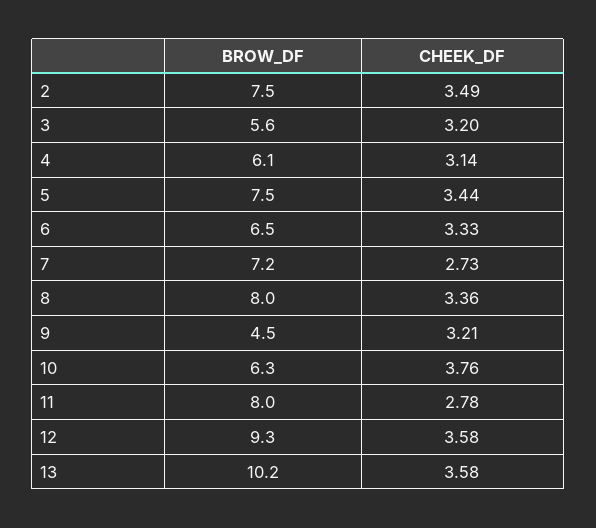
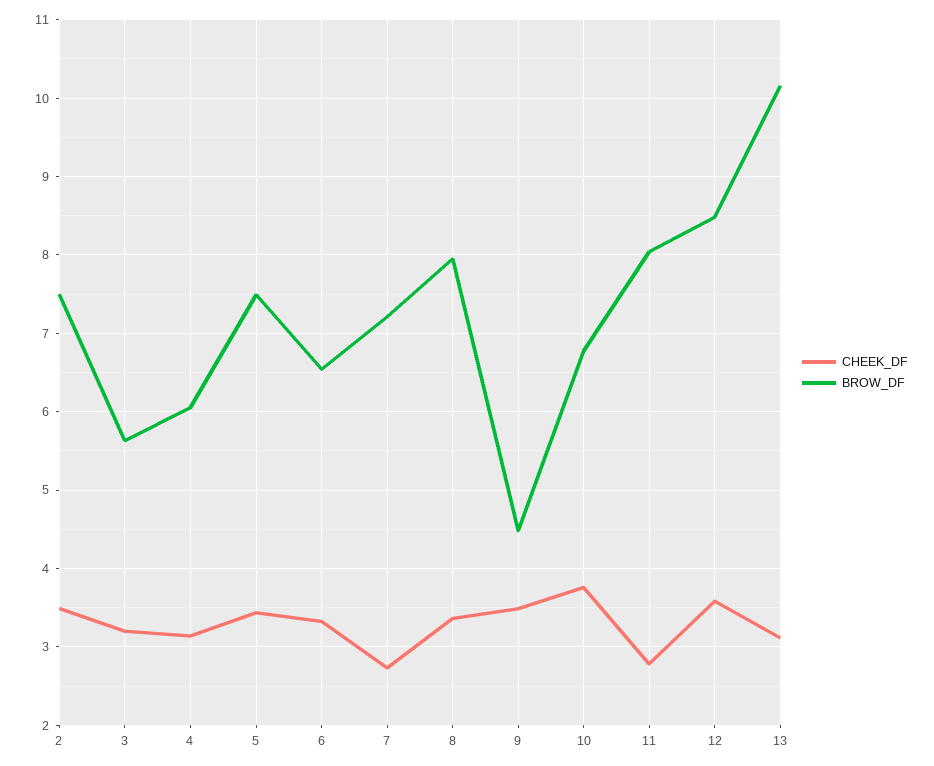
  {
    "BROW_DF": {
      "2": 7.5,
      "3": 5.6,
      "4": 6.1,
      "5": 7.5,
      "6": 6.5,
      "7": 7.2,
      "8": 8,
      "9": 4.5,
-     "10": 6.3,
+     "10": 6.8,
      "11": 8,
-     "12": 9.3,
+     "12": 8.5,
      "13": 10.2
    },
    "CHEEK_DF": {
      "2": 3.49,
      "3": 3.2,
      "4": 3.14,
      "5": 3.44,
      "6": 3.33,
      "7": 2.73,
      "8": 3.36,
-     "9": 3.21,
+     "9": 3.5,
      "10": 3.76,
      "11": 2.78,
      "12": 3.58,
-     "13": 3.58
+     "13": 3.1
    }
  }

